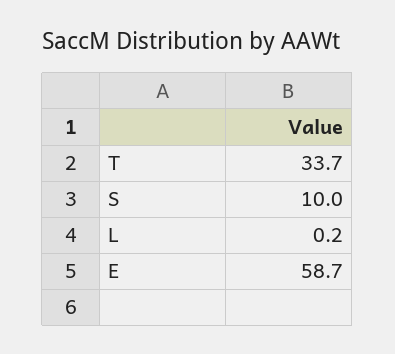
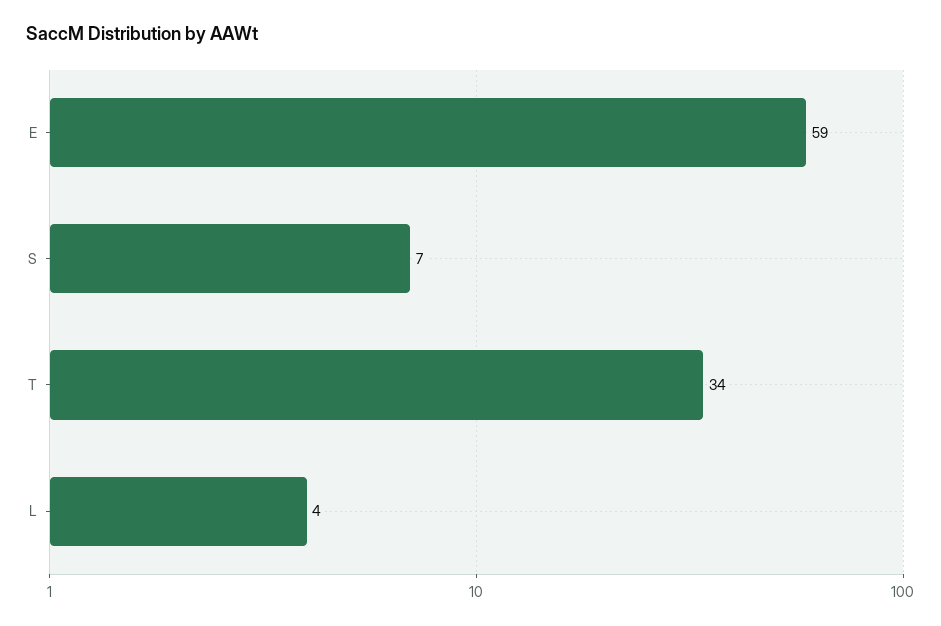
  {
    "T": 33.7,
-   "S": 10,
+   "S": 7,
-   "L": 0.2,
+   "L": 4,
    "E": 58.7
  }

